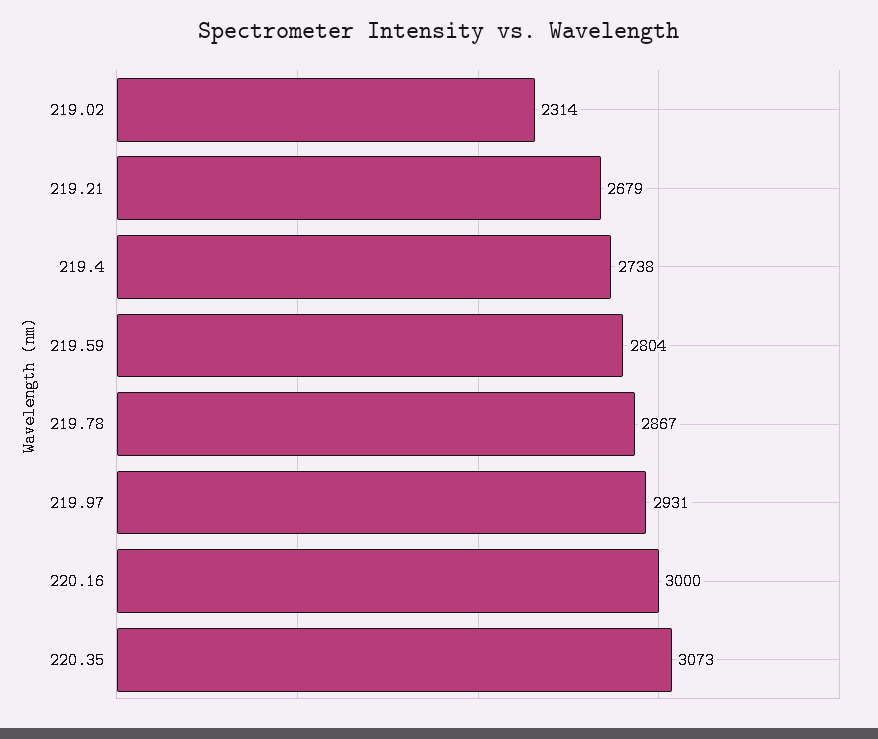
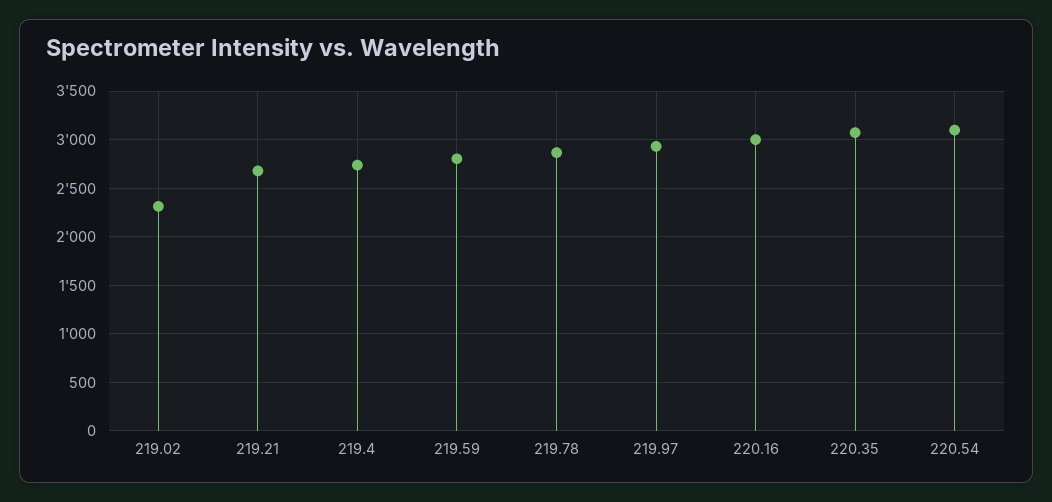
  {
    "219.02": 2314,
    "219.21": 2679,
    "219.4": 2738,
    "219.59": 2804,
    "219.78": 2867,
    "219.97": 2931,
    "220.16": 3000,
-   "220.35": 3073
+   "220.35": 3073,
+   "220.54": 3100
  }

